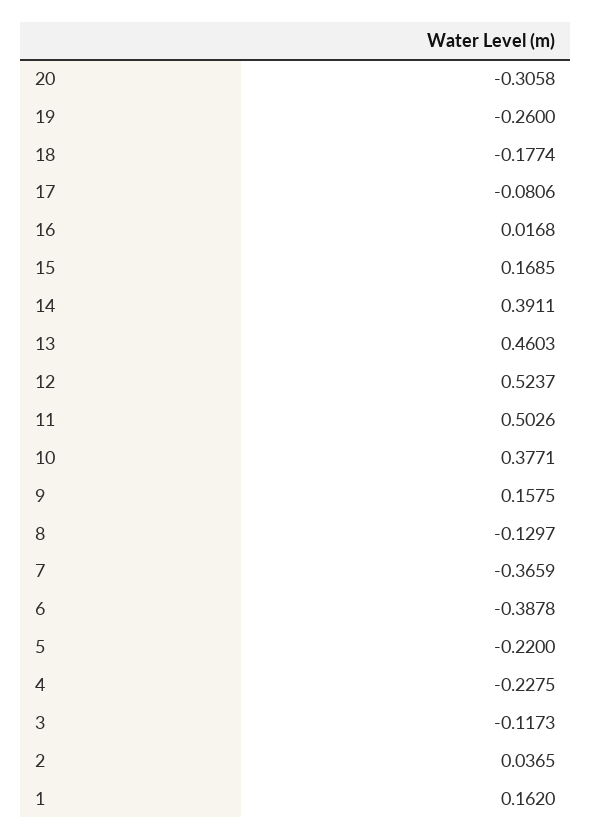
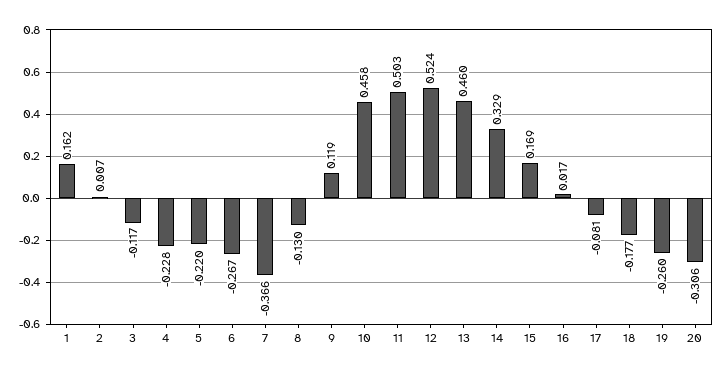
  {
    "20": -0.3058,
    "19": -0.26,
    "18": -0.1774,
    "17": -0.0806,
    "16": 0.0168,
    "15": 0.1685,
-   "14": 0.3911,
+   "14": 0.329,
    "13": 0.4603,
    "12": 0.5237,
    "11": 0.5026,
-   "10": 0.3771,
+   "10": 0.458,
-   "9": 0.1575,
+   "9": 0.119,
    "8": -0.1297,
    "7": -0.3659,
-   "6": -0.3878,
+   "6": -0.267,
    "5": -0.22,
    "4": -0.2275,
    "3": -0.1173,
-   "2": 0.0365,
+   "2": 0.007,
    "1": 0.162
  }

